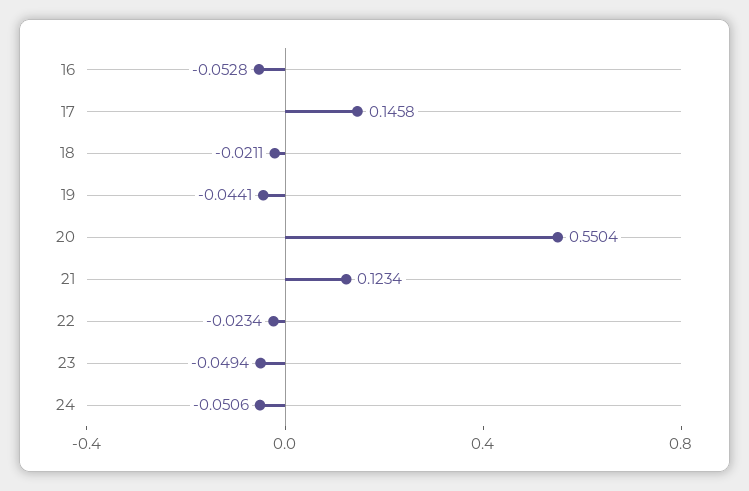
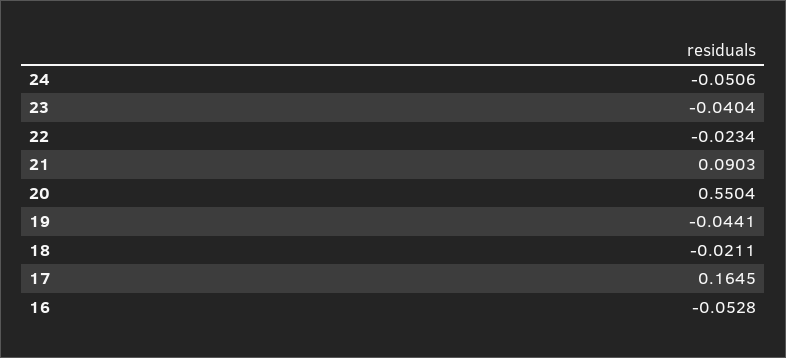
  {
    "16": -0.0528,
-   "17": 0.1458,
+   "17": 0.1645,
    "18": -0.0211,
    "19": -0.0441,
    "20": 0.5504,
-   "21": 0.1234,
+   "21": 0.0903,
    "22": -0.0234,
-   "23": -0.0494,
+   "23": -0.0404,
    "24": -0.0506
  }

